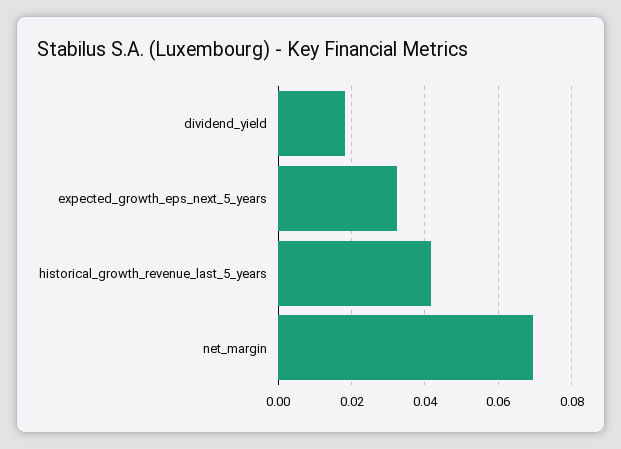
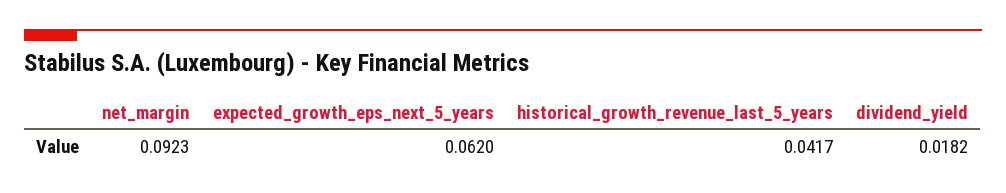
  {
    "dividend_yield": 0.0182,
-   "expected_growth_eps_next_5_years": 0.032,
+   "expected_growth_eps_next_5_years": 0.062,
    "historical_growth_revenue_last_5_years": 0.0417,
-   "net_margin": 0.07
+   "net_margin": 0.0923
  }

